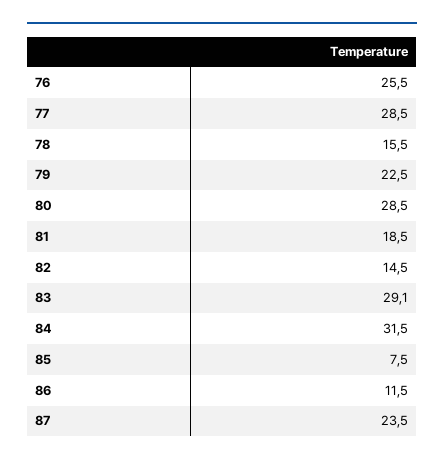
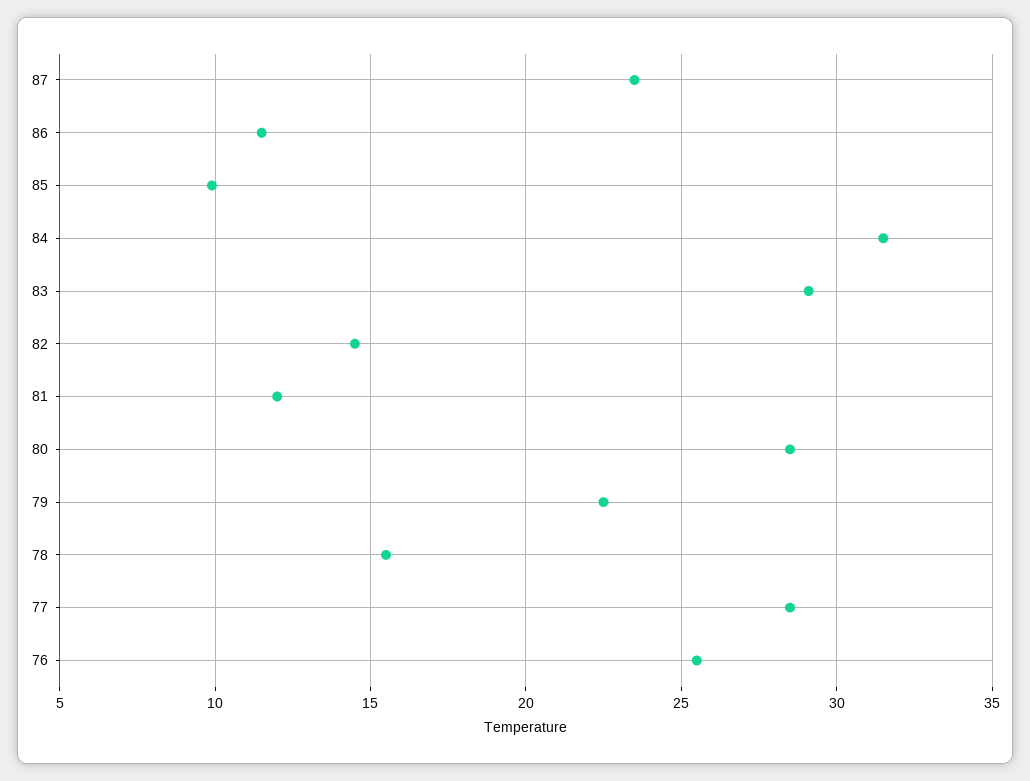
  {
    "76": 25.5,
    "77": 28.5,
    "78": 15.5,
    "79": 22.5,
    "80": 28.5,
-   "81": 18.5,
+   "81": 12,
    "82": 14.5,
    "83": 29.1,
    "84": 31.5,
-   "85": 7.5,
+   "85": 10,
    "86": 11.5,
    "87": 23.5
  }

